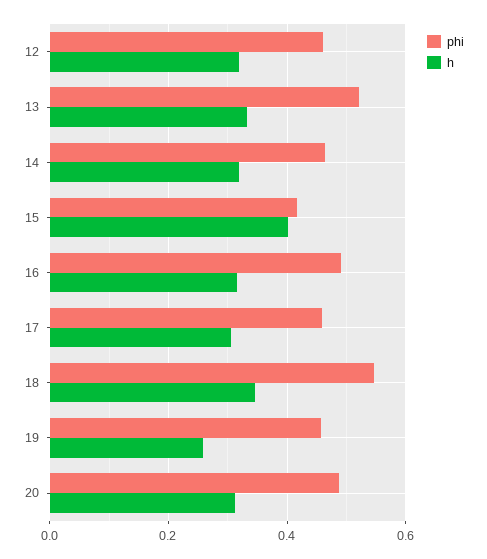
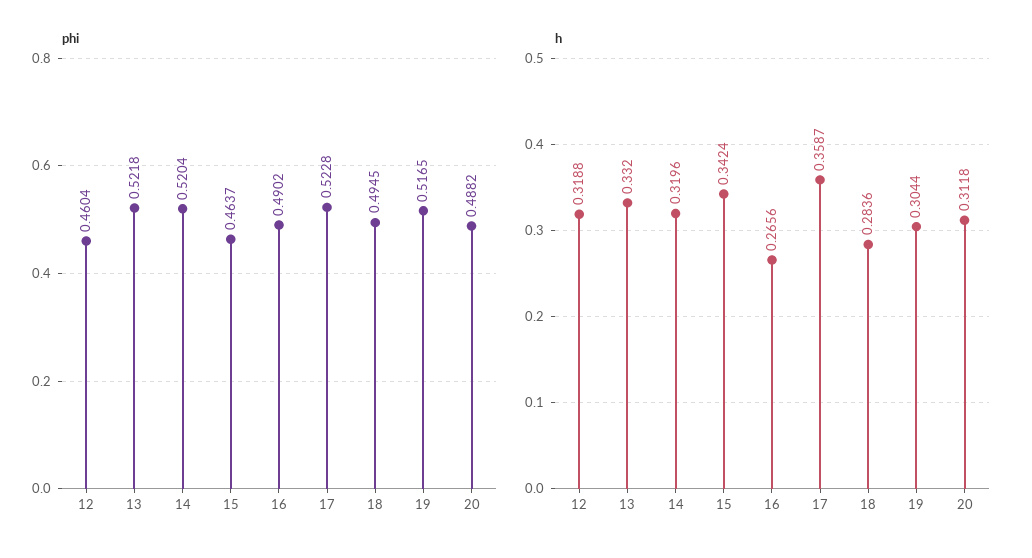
  {
    "phi": {
      "12": 0.4604,
      "13": 0.5218,
-     "14": 0.46,
+     "14": 0.5204,
-     "15": 0.42,
+     "15": 0.4637,
      "16": 0.4902,
-     "17": 0.46,
+     "17": 0.5228,
-     "18": 0.54,
+     "18": 0.4945,
-     "19": 0.46,
+     "19": 0.5165,
      "20": 0.4882
    },
    "h": {
      "12": 0.3188,
      "13": 0.332,
      "14": 0.3196,
-     "15": 0.4,
+     "15": 0.3424,
-     "16": 0.32,
+     "16": 0.2656,
-     "17": 0.3,
+     "17": 0.3587,
-     "18": 0.34,
+     "18": 0.2836,
-     "19": 0.26,
+     "19": 0.3044,
      "20": 0.3118
    }
  }

